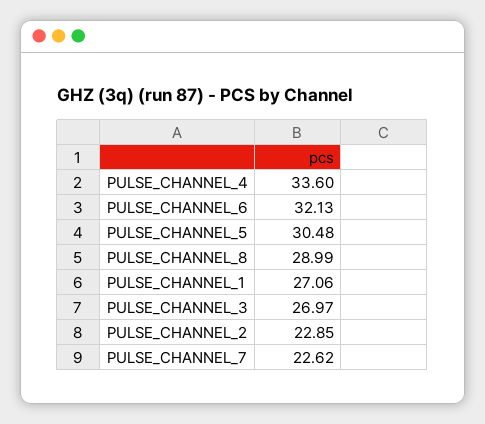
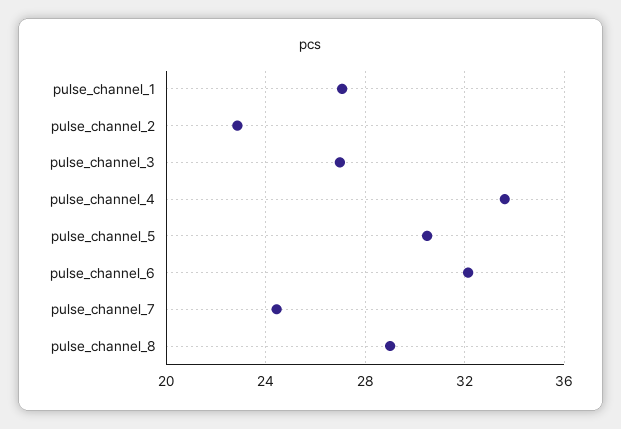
  {
    "PULSE_CHANNEL_4": 33.6,
    "PULSE_CHANNEL_6": 32.13,
    "PULSE_CHANNEL_5": 30.48,
    "PULSE_CHANNEL_8": 28.99,
    "PULSE_CHANNEL_1": 27.06,
    "PULSE_CHANNEL_3": 26.97,
    "PULSE_CHANNEL_2": 22.85,
-   "PULSE_CHANNEL_7": 22.62
+   "PULSE_CHANNEL_7": 24.5
  }

